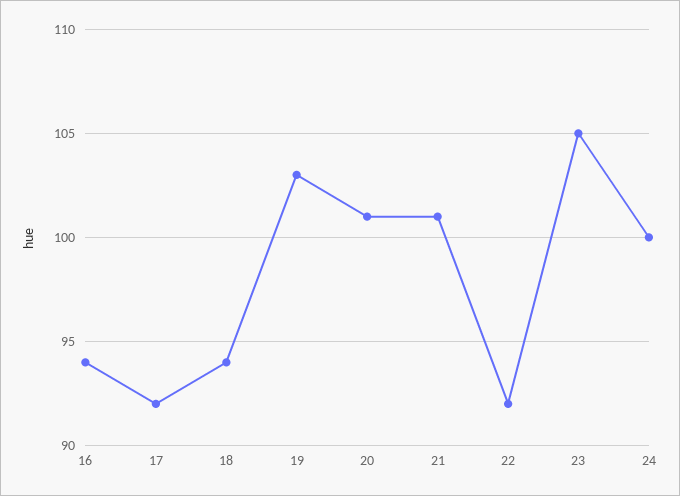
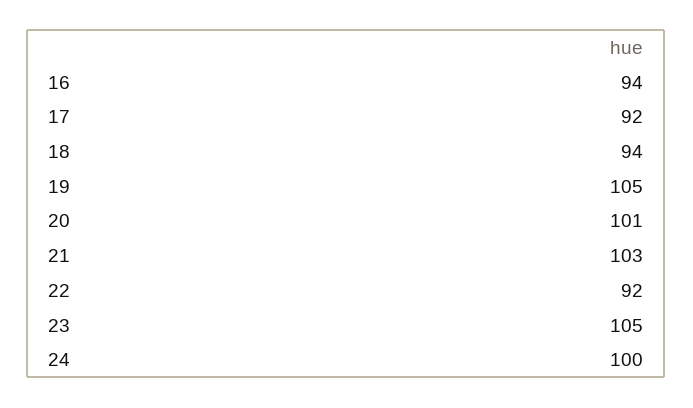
  {
    "16": 94,
    "17": 92,
    "18": 94,
-   "19": 103,
+   "19": 105,
    "20": 101,
-   "21": 101,
+   "21": 103,
    "22": 92,
    "23": 105,
    "24": 100
  }

